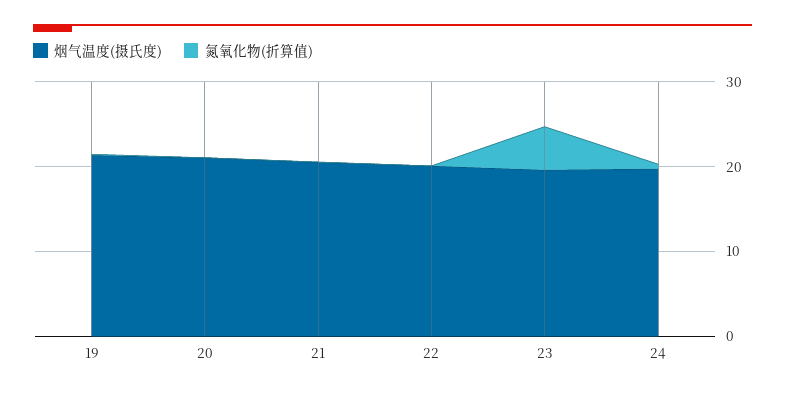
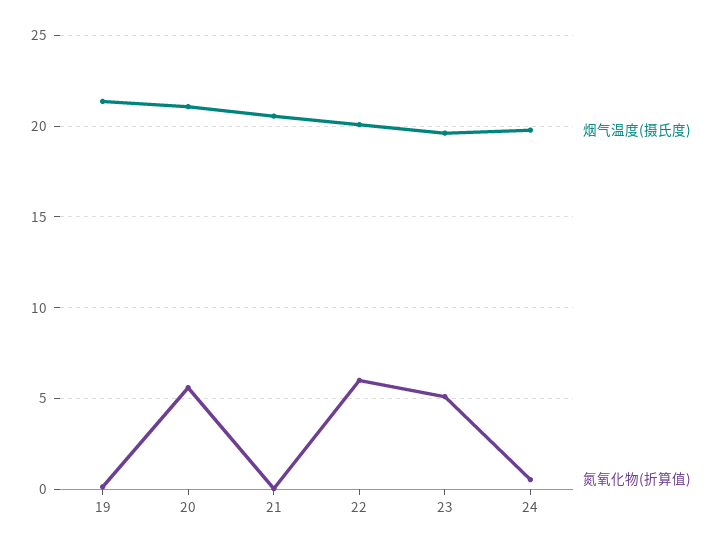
  {
    "烟气温度(摄氏度)": {
      "19": 21.5,
      "20": 21,
      "21": 20.5,
      "22": 20,
      "23": 19.5,
      "24": 20
    },
    "氮氧化物(折算值)": {
      "19": 0,
-     "20": 0,
+     "20": 5.5,
      "21": 0,
-     "22": 0,
+     "22": 6,
      "23": 5,
      "24": 0.5
    }
  }

